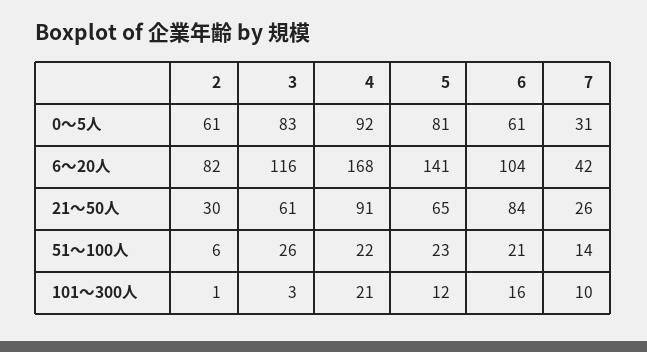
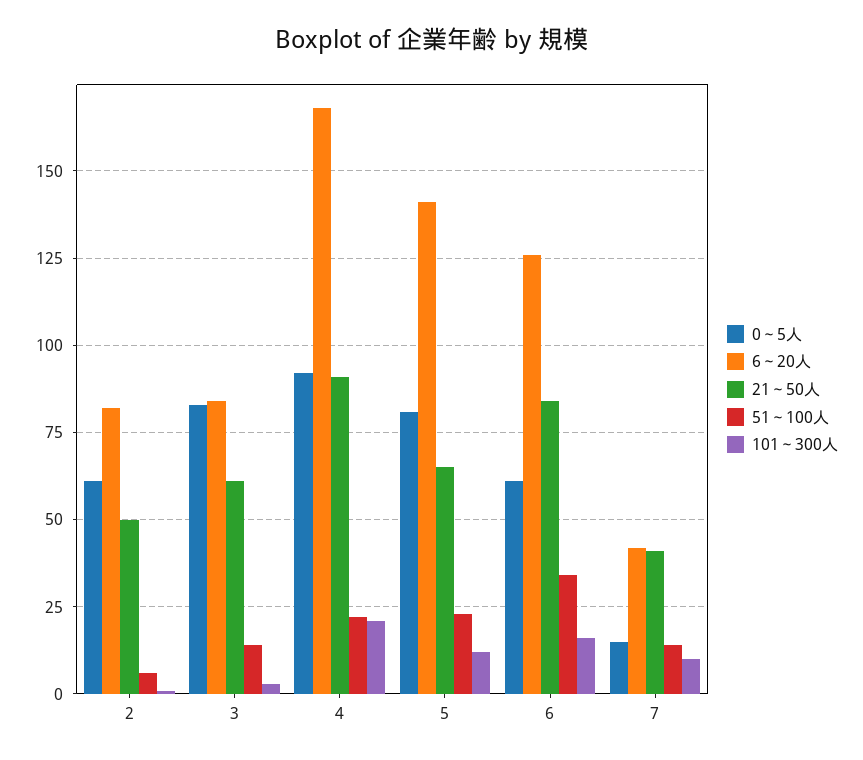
  {
    "0～5人": {
      "2": 61,
      "3": 83,
      "4": 92,
      "5": 81,
      "6": 61,
-     "7": 31
+     "7": 15
    },
    "6～20人": {
      "2": 82,
-     "3": 116,
+     "3": 85,
      "4": 168,
      "5": 141,
-     "6": 104,
+     "6": 125,
      "7": 42
    },
    "21～50人": {
-     "2": 30,
+     "2": 50,
      "3": 61,
      "4": 91,
      "5": 65,
      "6": 84,
-     "7": 26
+     "7": 40
    },
    "51～100人": {
      "2": 6,
-     "3": 26,
+     "3": 15,
      "4": 22,
      "5": 23,
-     "6": 21,
+     "6": 35,
      "7": 14
    },
    "101～300人": {
      "2": 1,
      "3": 3,
      "4": 21,
      "5": 12,
      "6": 16,
      "7": 10
    }
  }

